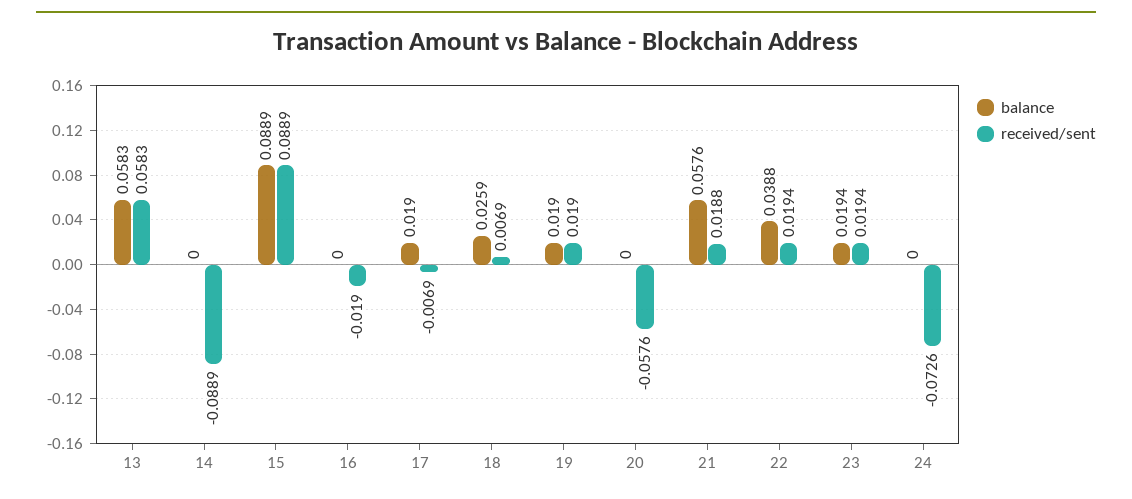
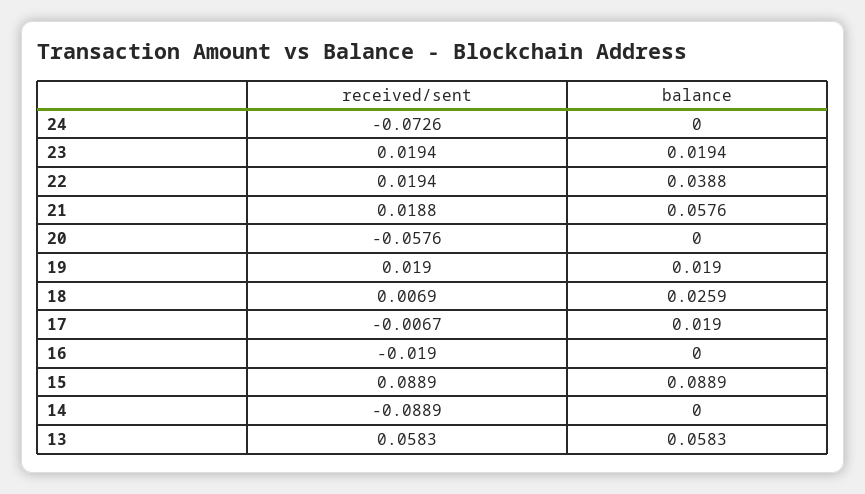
  {
    "balance": {
      "13": 0.0583,
      "14": 0,
      "15": 0.0889,
      "16": 0,
      "17": 0.019,
      "18": 0.0259,
      "19": 0.019,
      "20": 0,
      "21": 0.0576,
      "22": 0.0388,
      "23": 0.0194,
      "24": 0
    },
    "received/sent": {
      "13": 0.0583,
      "14": -0.0889,
      "15": 0.0889,
      "16": -0.019,
-     "17": -0.0069,
+     "17": -0.0067,
      "18": 0.0069,
      "19": 0.019,
      "20": -0.0576,
      "21": 0.0188,
      "22": 0.0194,
      "23": 0.0194,
      "24": -0.0726
    }
  }

